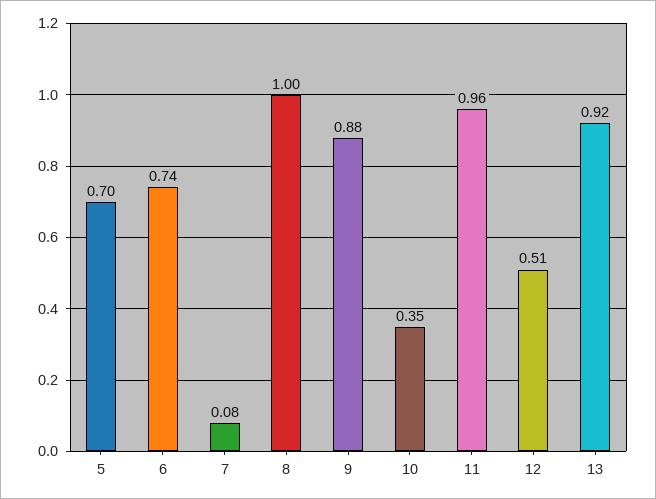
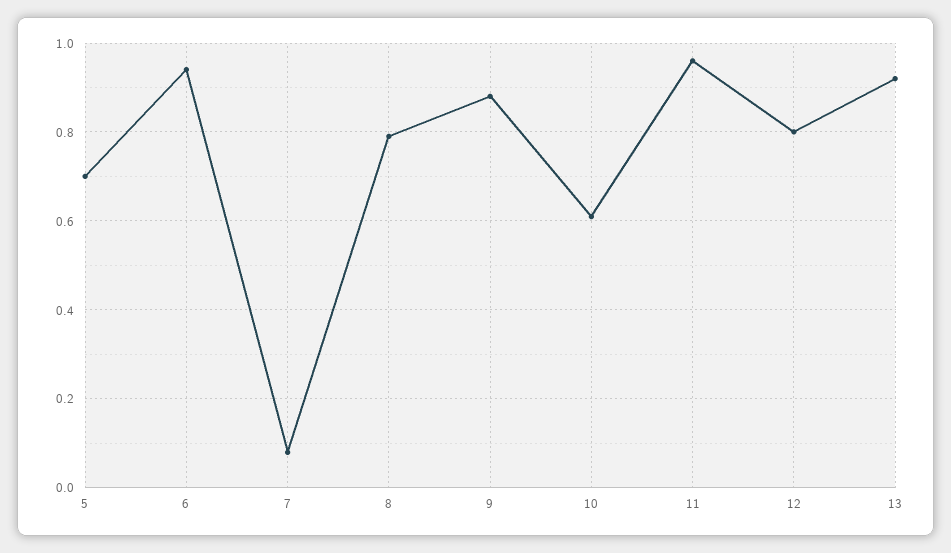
  {
    "5": 0.7,
-   "6": 0.74,
+   "6": 0.95,
    "7": 0.08,
-   "8": 1,
+   "8": 0.8,
    "9": 0.88,
-   "10": 0.35,
+   "10": 0.6,
    "11": 0.96,
-   "12": 0.51,
+   "12": 0.8,
    "13": 0.92
  }

